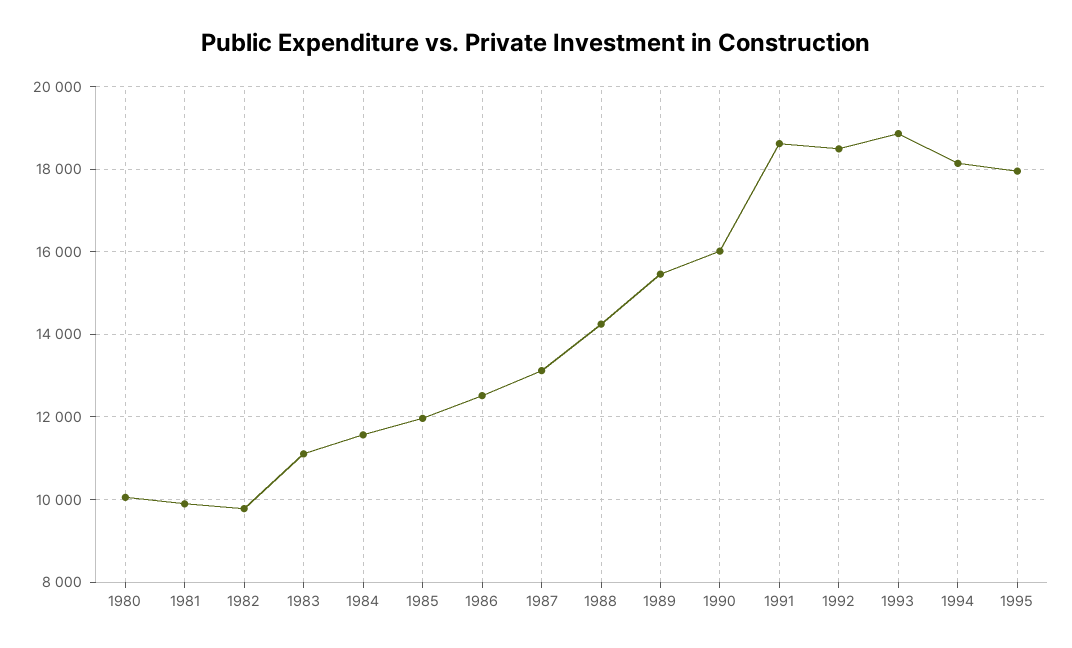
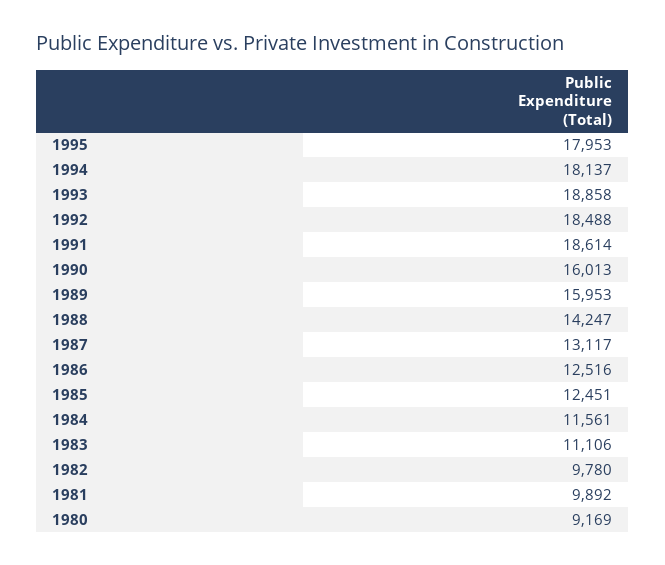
  {
-   "1980": 10000,
+   "1980": 9169,
    "1981": 9892,
    "1982": 9780,
    "1983": 11106,
    "1984": 11561,
-   "1985": 12000,
+   "1985": 12451,
    "1986": 12516,
    "1987": 13117,
    "1988": 14247,
-   "1989": 15400,
+   "1989": 15953,
    "1990": 16013,
    "1991": 18614,
    "1992": 18488,
    "1993": 18858,
    "1994": 18137,
    "1995": 17953
  }

